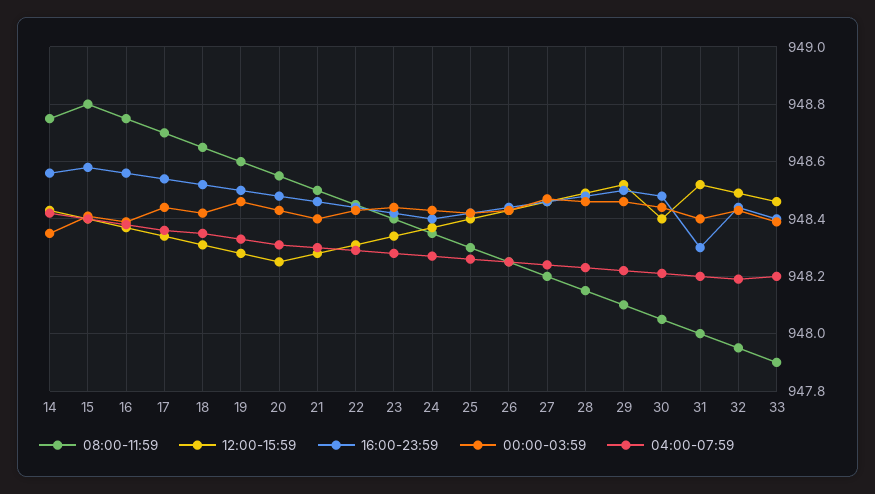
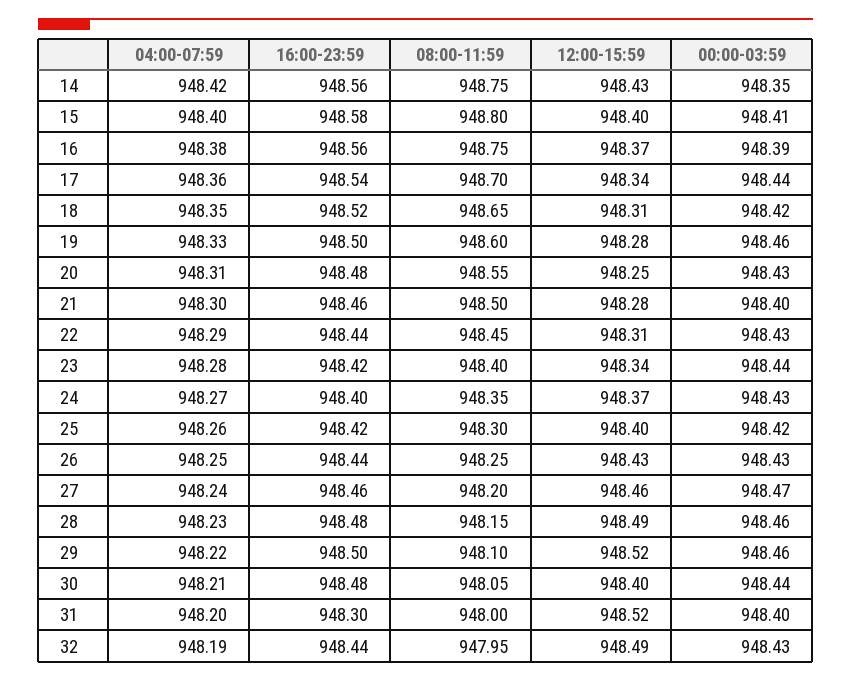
  {
    "08:00-11:59": {
      "14": 948.75,
      "15": 948.8,
      "16": 948.75,
      "17": 948.7,
      "18": 948.65,
      "19": 948.6,
      "20": 948.55,
      "21": 948.5,
      "22": 948.45,
      "23": 948.4,
      "24": 948.35,
      "25": 948.3,
      "26": 948.25,
      "27": 948.2,
      "28": 948.15,
      "29": 948.1,
      "30": 948.05,
      "31": 948,
-     "32": 947.95,
+     "32": 947.95
-     "33": 947.9
    },
    "12:00-15:59": {
      "14": 948.43,
      "15": 948.4,
      "16": 948.37,
      "17": 948.34,
      "18": 948.31,
      "19": 948.28,
      "20": 948.25,
      "21": 948.28,
      "22": 948.31,
      "23": 948.34,
      "24": 948.37,
      "25": 948.4,
      "26": 948.43,
      "27": 948.46,
      "28": 948.49,
      "29": 948.52,
      "30": 948.4,
      "31": 948.52,
-     "32": 948.49,
+     "32": 948.49
-     "33": 948.45
    },
    "16:00-23:59": {
      "14": 948.56,
      "15": 948.58,
      "16": 948.56,
      "17": 948.54,
      "18": 948.52,
      "19": 948.5,
      "20": 948.48,
      "21": 948.46,
      "22": 948.44,
      "23": 948.42,
      "24": 948.4,
      "25": 948.42,
      "26": 948.44,
      "27": 948.46,
      "28": 948.48,
      "29": 948.5,
      "30": 948.48,
      "31": 948.3,
-     "32": 948.44,
+     "32": 948.44
-     "33": 948.4
    },
    "00:00-03:59": {
      "14": 948.35,
      "15": 948.41,
      "16": 948.39,
      "17": 948.44,
      "18": 948.42,
      "19": 948.46,
      "20": 948.43,
      "21": 948.4,
      "22": 948.43,
      "23": 948.44,
      "24": 948.43,
      "25": 948.42,
      "26": 948.43,
      "27": 948.47,
      "28": 948.46,
      "29": 948.46,
      "30": 948.44,
      "31": 948.4,
-     "32": 948.43,
+     "32": 948.43
-     "33": 948.4
    },
    "04:00-07:59": {
      "14": 948.42,
      "15": 948.4,
      "16": 948.38,
      "17": 948.36,
      "18": 948.35,
      "19": 948.33,
      "20": 948.31,
      "21": 948.3,
      "22": 948.29,
      "23": 948.28,
      "24": 948.27,
      "25": 948.26,
      "26": 948.25,
      "27": 948.24,
      "28": 948.23,
      "29": 948.22,
      "30": 948.21,
      "31": 948.2,
-     "32": 948.19,
+     "32": 948.19
-     "33": 948.2
    }
  }

